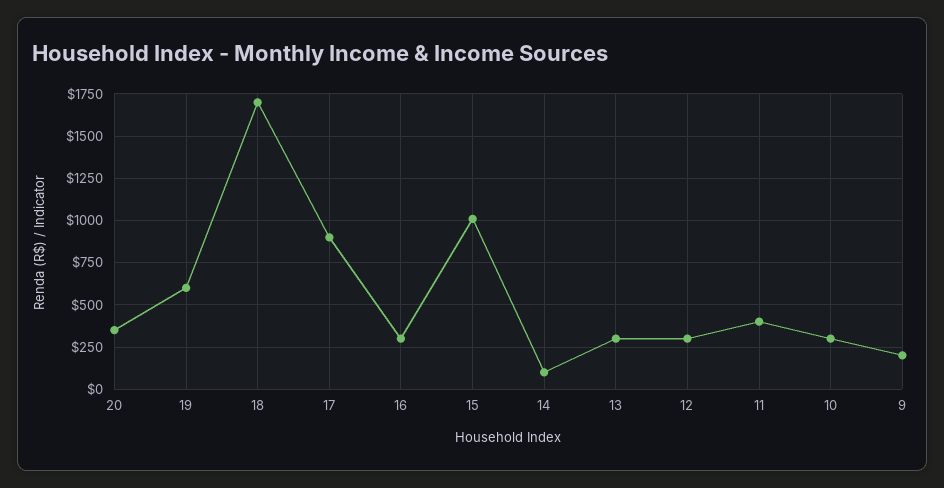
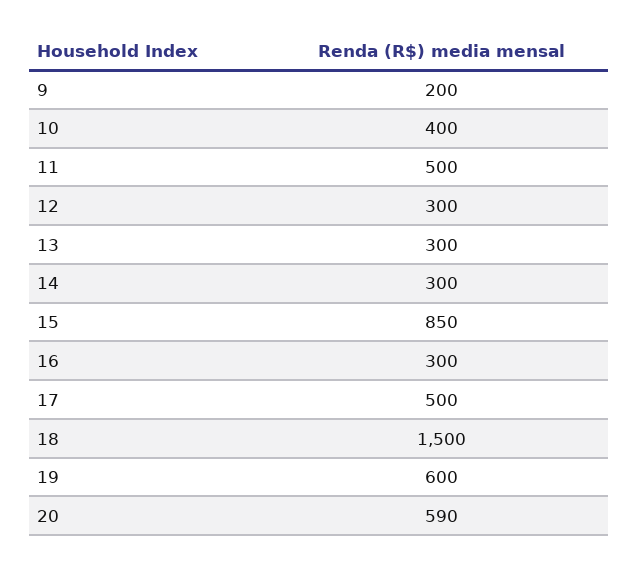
  {
-   "20": 350,
+   "20": 590,
    "19": 600,
-   "18": 1700,
+   "18": 1500,
-   "17": 900,
+   "17": 500,
    "16": 300,
-   "15": 1000,
+   "15": 850,
-   "14": 100,
+   "14": 300,
    "13": 300,
    "12": 300,
-   "11": 400,
+   "11": 500,
-   "10": 300,
+   "10": 400,
    "9": 200
  }

